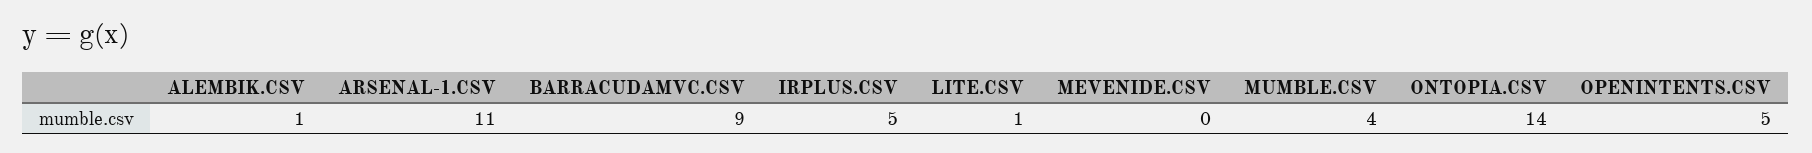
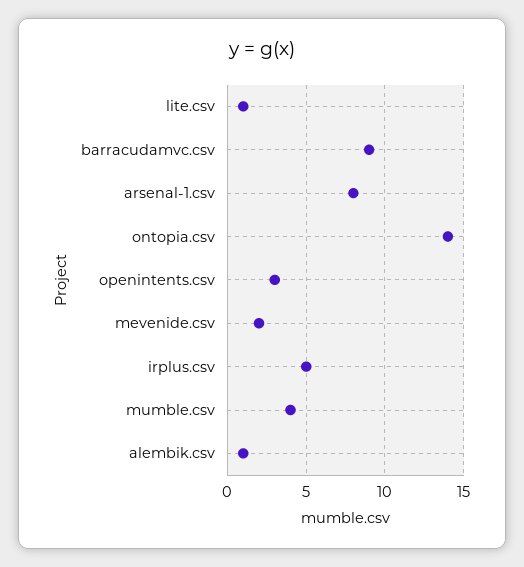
  {
    "ALEMBIK.CSV": 1,
-   "ARSENAL-1.CSV": 11,
+   "ARSENAL-1.CSV": 8,
    "BARRACUDAMVC.CSV": 9,
    "IRPLUS.CSV": 5,
    "LITE.CSV": 1,
-   "MEVENIDE.CSV": 0,
+   "MEVENIDE.CSV": 2,
    "MUMBLE.CSV": 4,
    "ONTOPIA.CSV": 14,
-   "OPENINTENTS.CSV": 5
+   "OPENINTENTS.CSV": 3
  }

